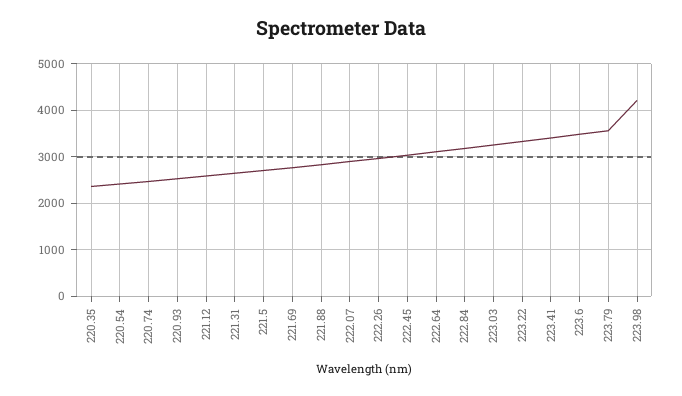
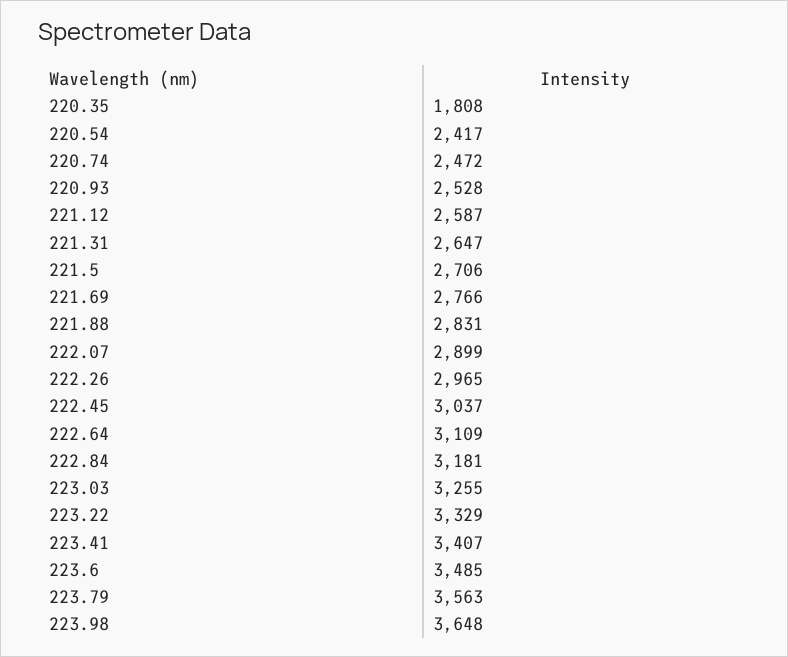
  {
-   "220.35": 2400,
+   "220.35": 1808,
    "220.54": 2417,
    "220.74": 2472,
    "220.93": 2528,
    "221.12": 2587,
    "221.31": 2647,
    "221.5": 2706,
    "221.69": 2766,
    "221.88": 2831,
    "222.07": 2899,
    "222.26": 2965,
    "222.45": 3037,
    "222.64": 3109,
    "222.84": 3181,
    "223.03": 3255,
    "223.22": 3329,
    "223.41": 3407,
    "223.6": 3485,
    "223.79": 3563,
-   "223.98": 4200
+   "223.98": 3648
  }

